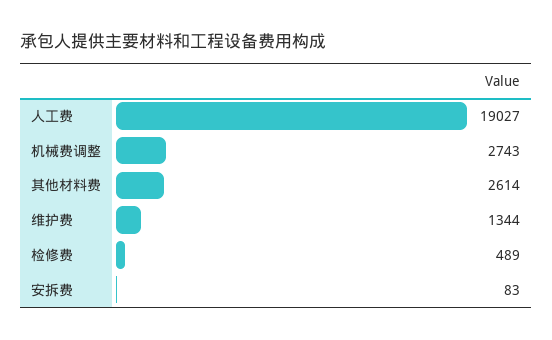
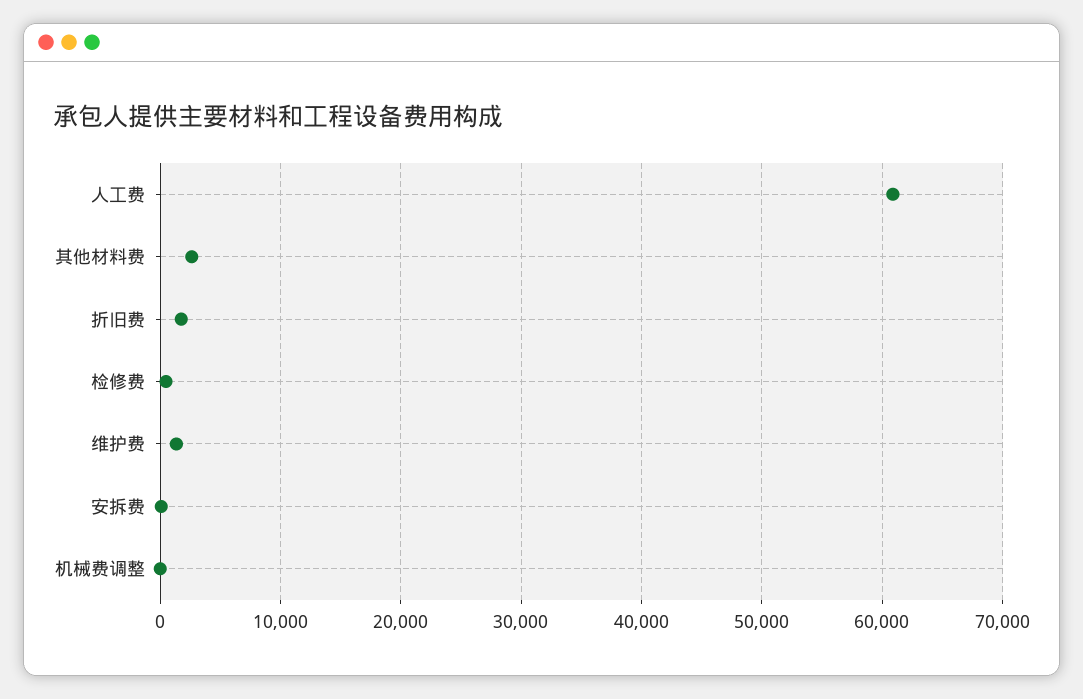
  {
-   "人工费": 19027,
+   "人工费": 61000,
-   "机械费调整": 2743,
+   "机械费调整": 0,
    "其他材料费": 2614,
    "维护费": 1344,
    "检修费": 489,
-   "安拆费": 83
+   "安拆费": 83,
+   "折旧费": 2000
  }

